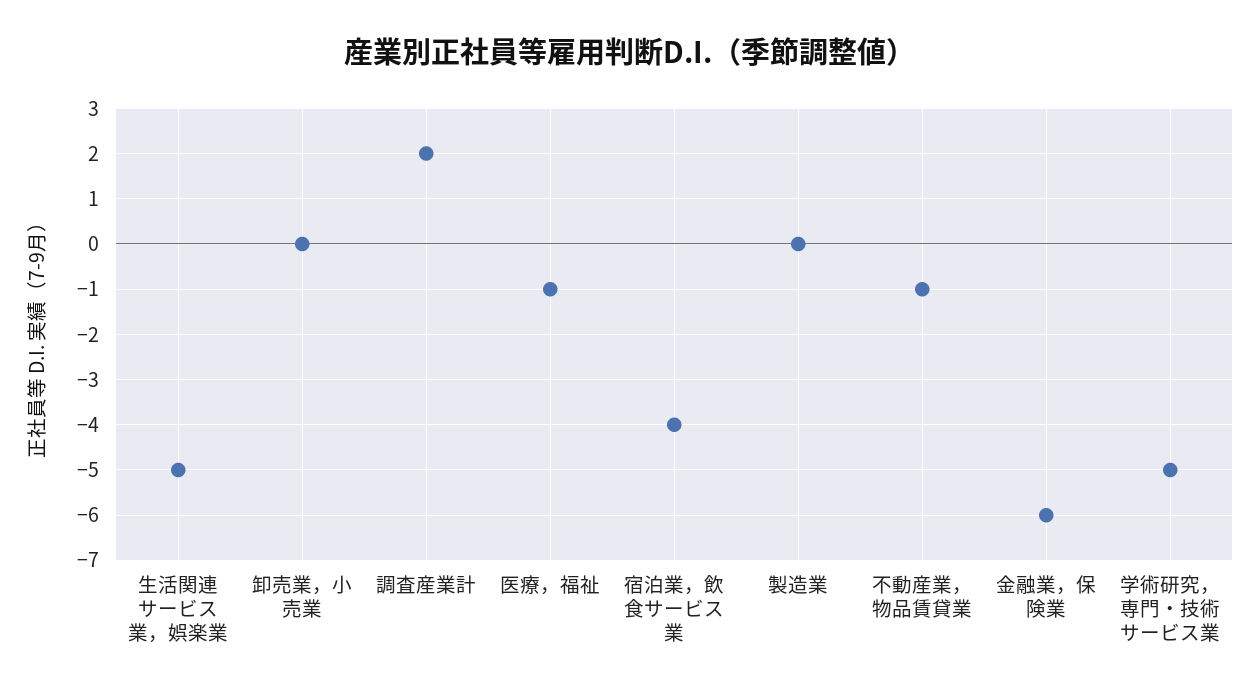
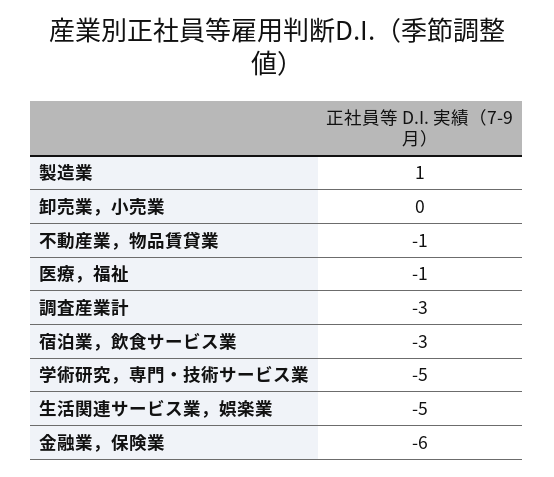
  {
    "生活関連サービス業，娯楽業": -5,
    "卸売業，小売業": 0,
-   "調査産業計": 2,
+   "調査産業計": -3,
    "医療，福祉": -1,
-   "宿泊業，飲食サービス業": -4,
+   "宿泊業，飲食サービス業": -3,
-   "製造業": 0,
+   "製造業": 1,
    "不動産業，物品賃貸業": -1,
    "金融業，保険業": -6,
    "学術研究，専門・技術サービス業": -5
  }

